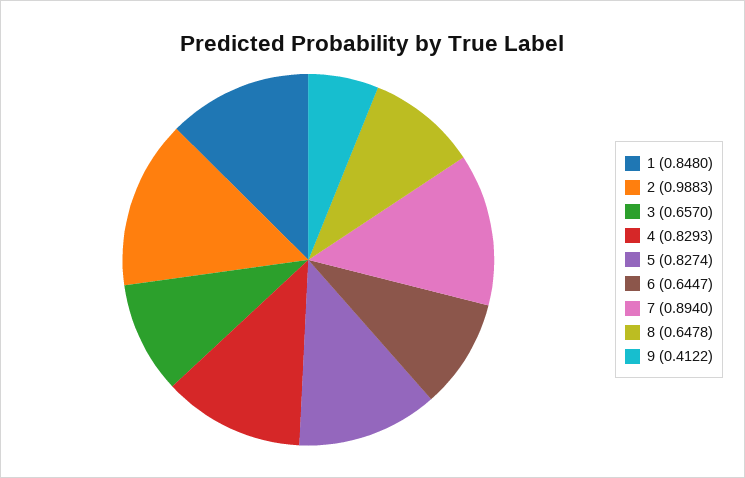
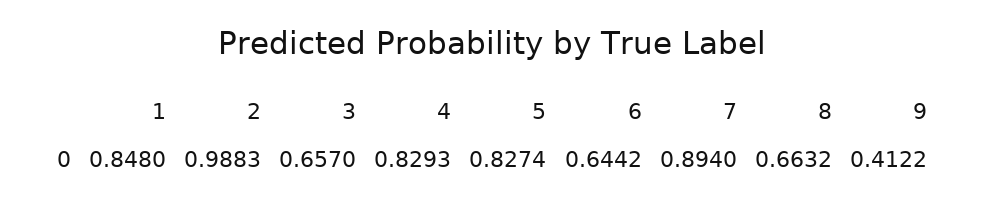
  {
    "1": 0.848,
    "2": 0.9883,
    "3": 0.657,
    "4": 0.8293,
    "5": 0.8274,
-   "6": 0.6447,
+   "6": 0.6442,
    "7": 0.894,
-   "8": 0.6478,
+   "8": 0.6632,
    "9": 0.4122
  }

